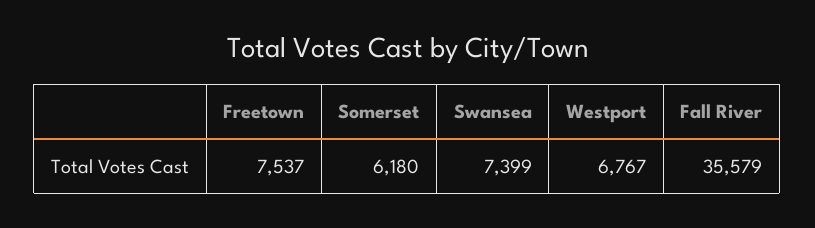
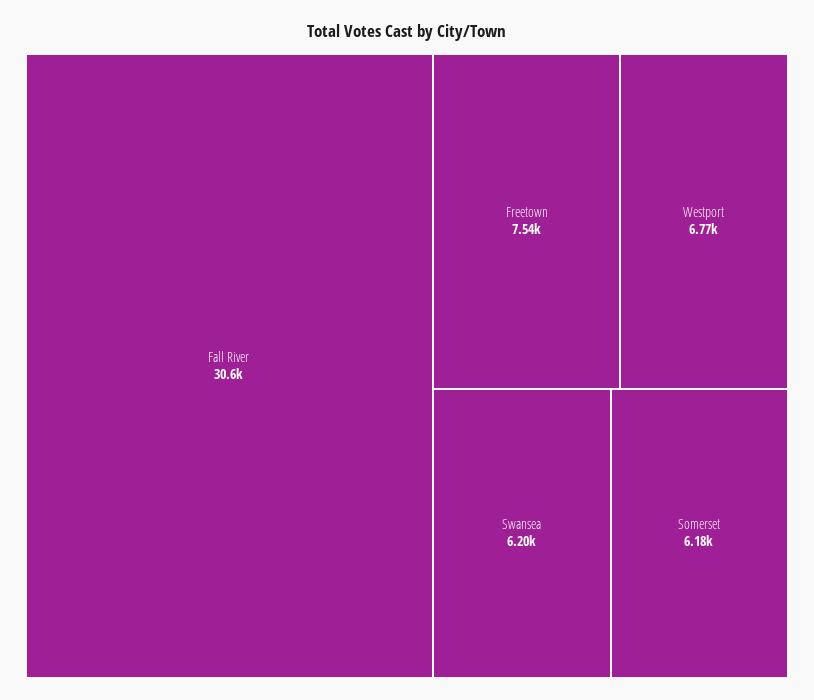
  {
    "Freetown": 7537,
    "Somerset": 6180,
-   "Swansea": 7399,
+   "Swansea": 6200,
    "Westport": 6767,
-   "Fall River": 35579
+   "Fall River": 30600
  }

